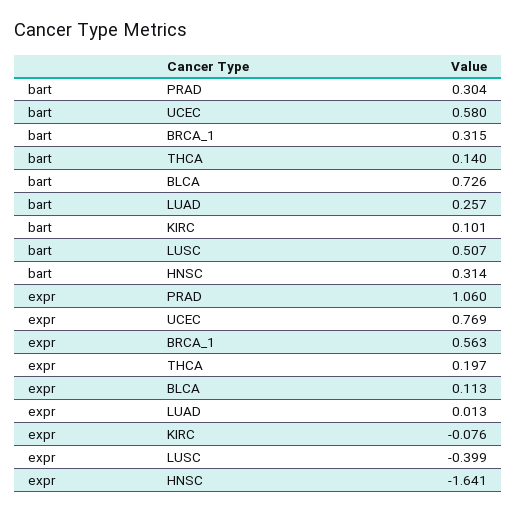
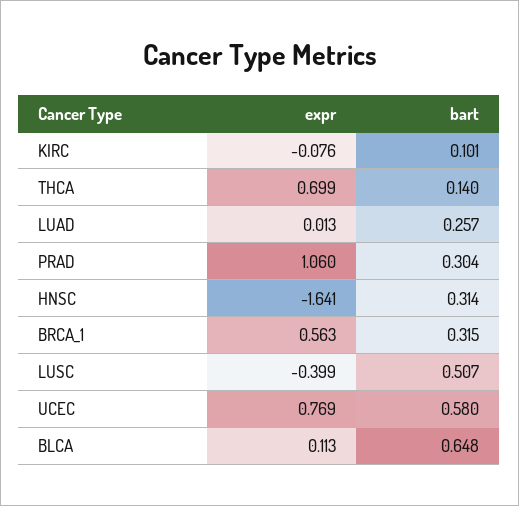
  {
    "bart": {
      "PRAD": 0.304,
      "UCEC": 0.58,
      "BRCA_1": 0.315,
      "THCA": 0.14,
-     "BLCA": 0.726,
+     "BLCA": 0.648,
      "LUAD": 0.257,
      "KIRC": 0.101,
      "LUSC": 0.507,
      "HNSC": 0.314
    },
    "expr": {
      "PRAD": 1.06,
      "UCEC": 0.769,
      "BRCA_1": 0.563,
-     "THCA": 0.197,
+     "THCA": 0.699,
      "BLCA": 0.113,
      "LUAD": 0.013,
      "KIRC": -0.076,
      "LUSC": -0.399,
      "HNSC": -1.641
    }
  }

